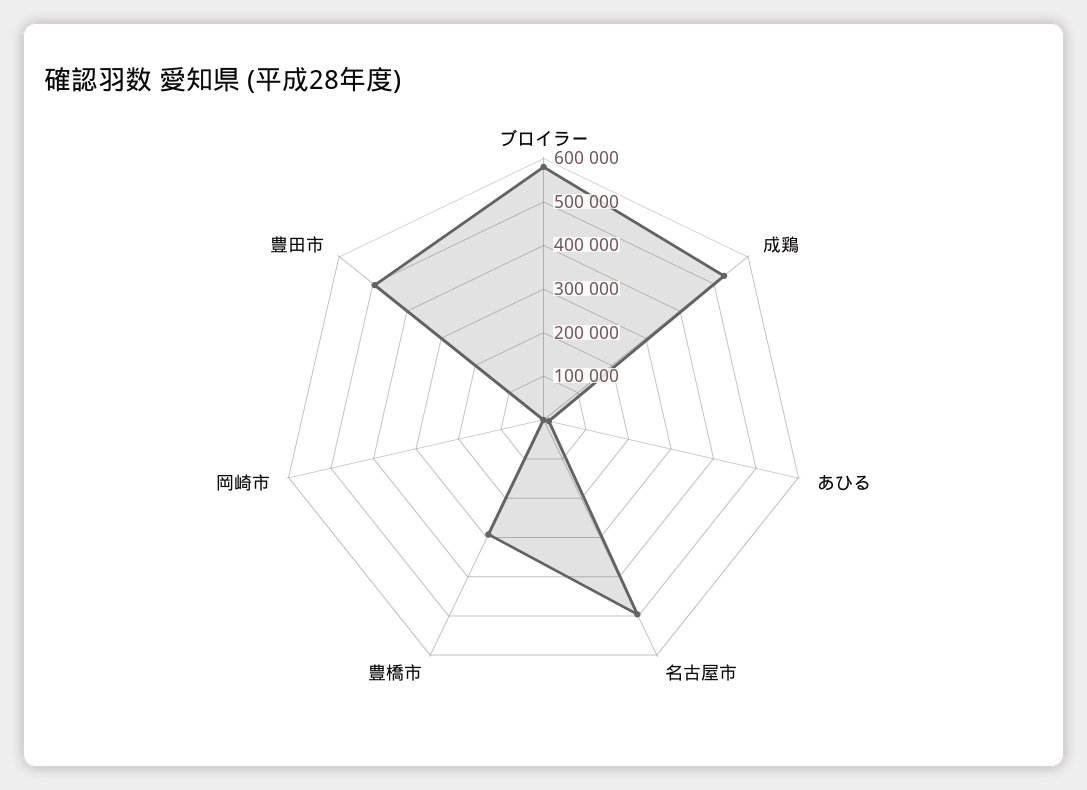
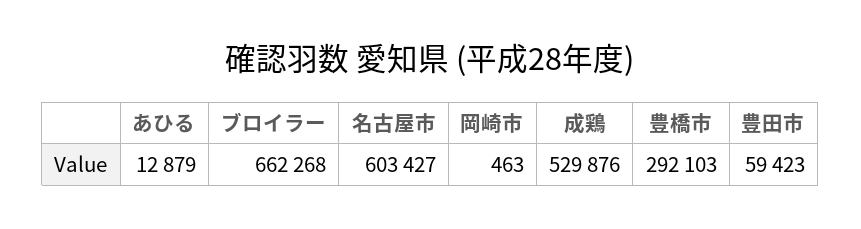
  {
-   "ブロイラー": 580000,
+   "ブロイラー": 662268,
    "成鶏": 529876,
    "あひる": 12879,
-   "名古屋市": 500000,
+   "名古屋市": 603427,
    "豊橋市": 292103,
    "岡崎市": 463,
-   "豊田市": 500000
+   "豊田市": 59423
  }

